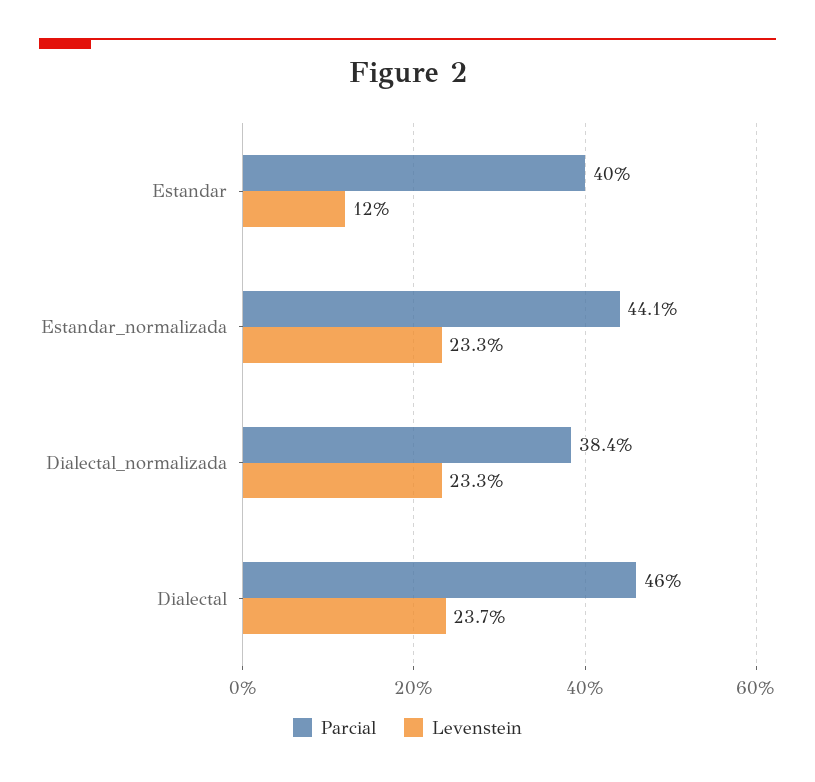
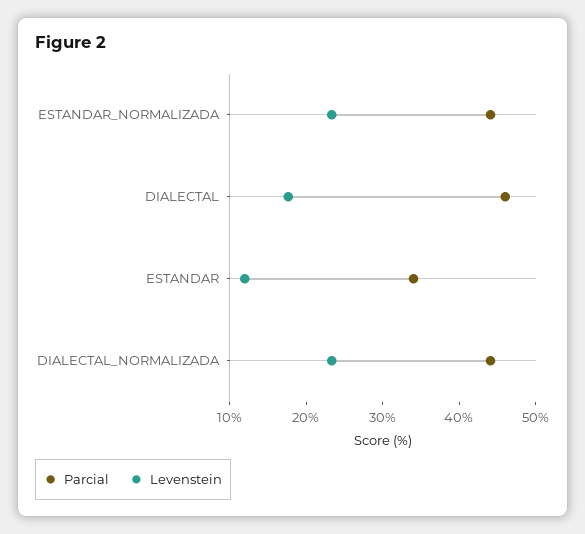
  {
    "Parcial": {
-     "Estandar": 40,
+     "Estandar": 34,
      "Estandar_normalizada": 44.1,
-     "Dialectal_normalizada": 38.4,
+     "Dialectal_normalizada": 44,
      "Dialectal": 46
    },
    "Levenstein": {
      "Estandar": 12,
      "Estandar_normalizada": 23.3,
      "Dialectal_normalizada": 23.3,
-     "Dialectal": 23.7
+     "Dialectal": 18
    }
  }

